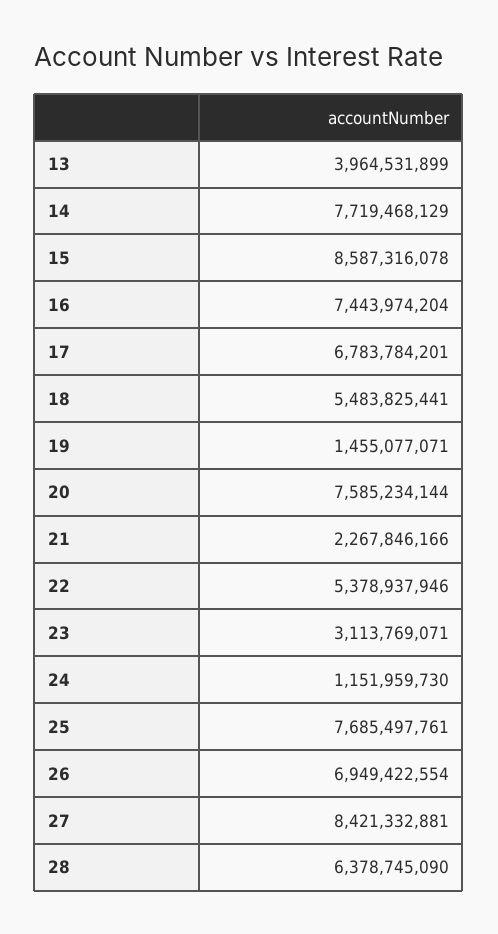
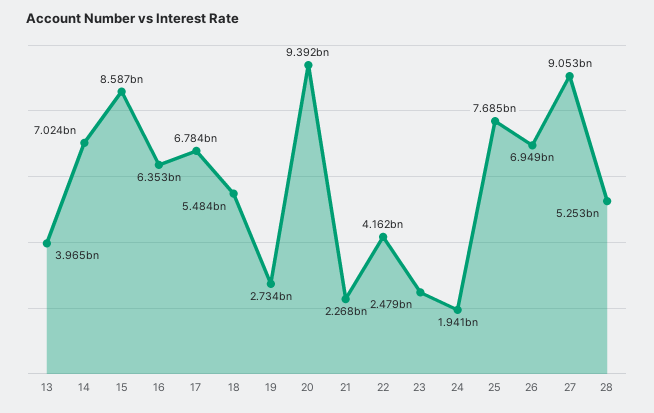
  {
    "13": 3964531899,
-   "14": 7719468129,
+   "14": 7024000000,
    "15": 8587316078,
-   "16": 7443974204,
+   "16": 6353000000,
    "17": 6783784201,
    "18": 5483825441,
-   "19": 1455077071,
+   "19": 2734000000,
-   "20": 7585234144,
+   "20": 9392000000,
    "21": 2267846166,
-   "22": 5378937946,
+   "22": 4162000000,
-   "23": 3113769071,
+   "23": 2479000000,
-   "24": 1151959730,
+   "24": 1941000000,
    "25": 7685497761,
    "26": 6949422554,
-   "27": 8421332881,
+   "27": 9053000000,
-   "28": 6378745090
+   "28": 5253000000
  }

